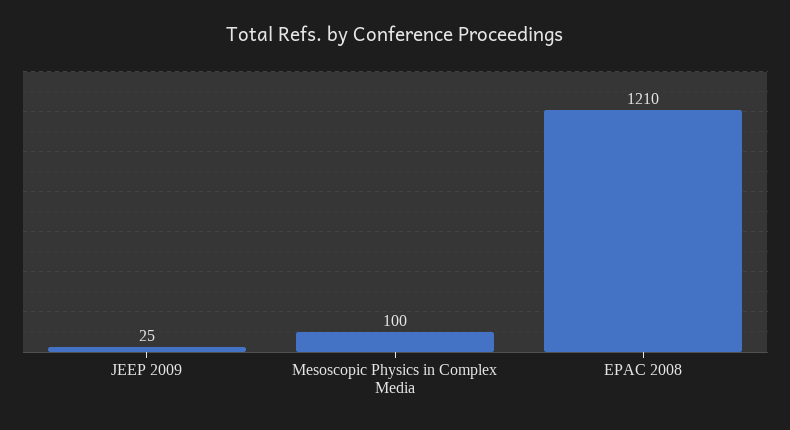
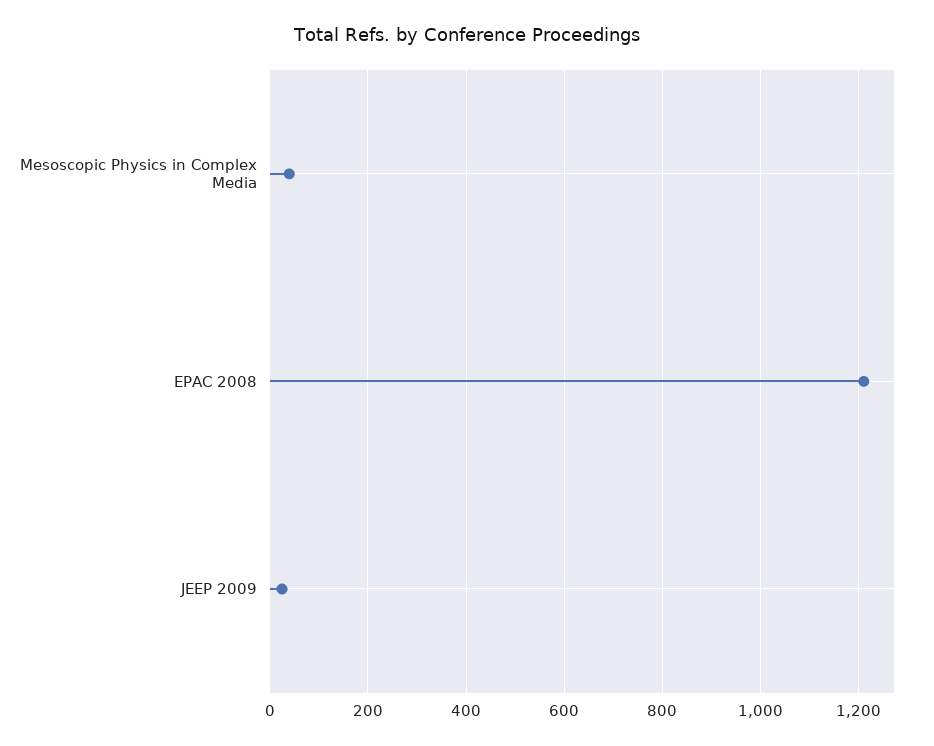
  {
    "JEEP 2009": 25,
-   "Mesoscopic Physics in Complex Media": 100,
+   "Mesoscopic Physics in Complex Media": 40,
    "EPAC 2008": 1210
  }

